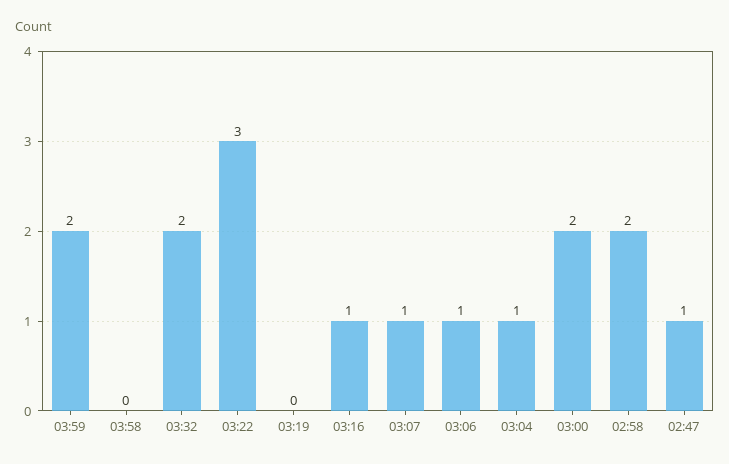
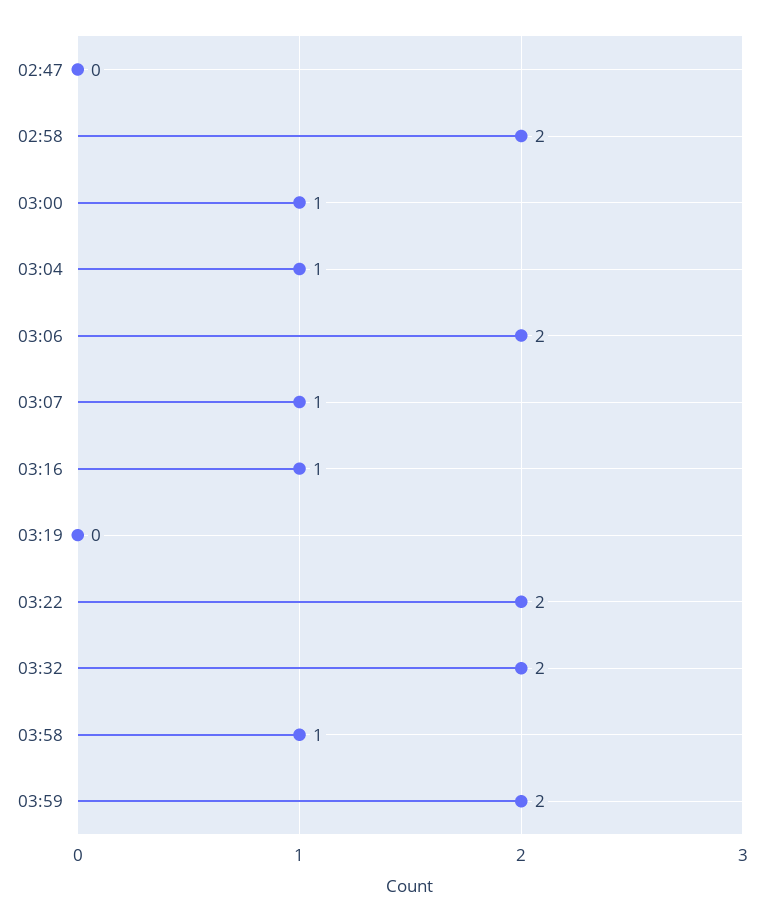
  {
    "03:59": 2,
-   "03:58": 0,
+   "03:58": 1,
    "03:32": 2,
-   "03:22": 3,
+   "03:22": 2,
    "03:19": 0,
    "03:16": 1,
    "03:07": 1,
-   "03:06": 1,
+   "03:06": 2,
    "03:04": 1,
-   "03:00": 2,
+   "03:00": 1,
    "02:58": 2,
-   "02:47": 1
+   "02:47": 0
  }

